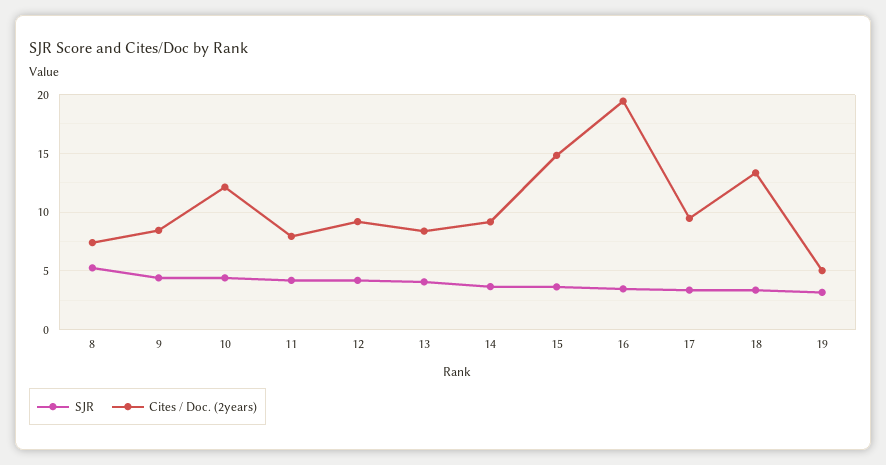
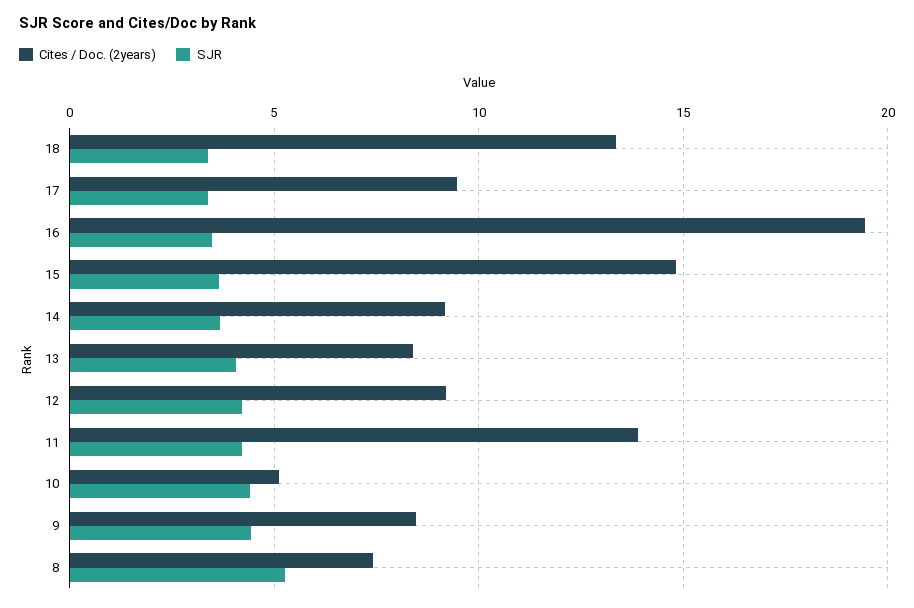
  {
    "SJR": {
      "8": 5.5,
      "9": 4.5,
      "10": 4.5,
      "11": 4,
      "12": 4,
      "13": 4,
      "14": 3.5,
      "15": 3.5,
      "16": 3.5,
      "17": 3.5,
-     "18": 3.5,
+     "18": 3.5
-     "19": 3
    },
    "Cites / Doc. (2years)": {
      "8": 7.5,
      "9": 8.5,
-     "10": 12,
+     "10": 5,
-     "11": 8,
+     "11": 14,
      "12": 9,
      "13": 8.5,
      "14": 9,
      "15": 15,
      "16": 19.5,
      "17": 9.5,
-     "18": 13.5,
+     "18": 13.5
-     "19": 5
    }
  }

